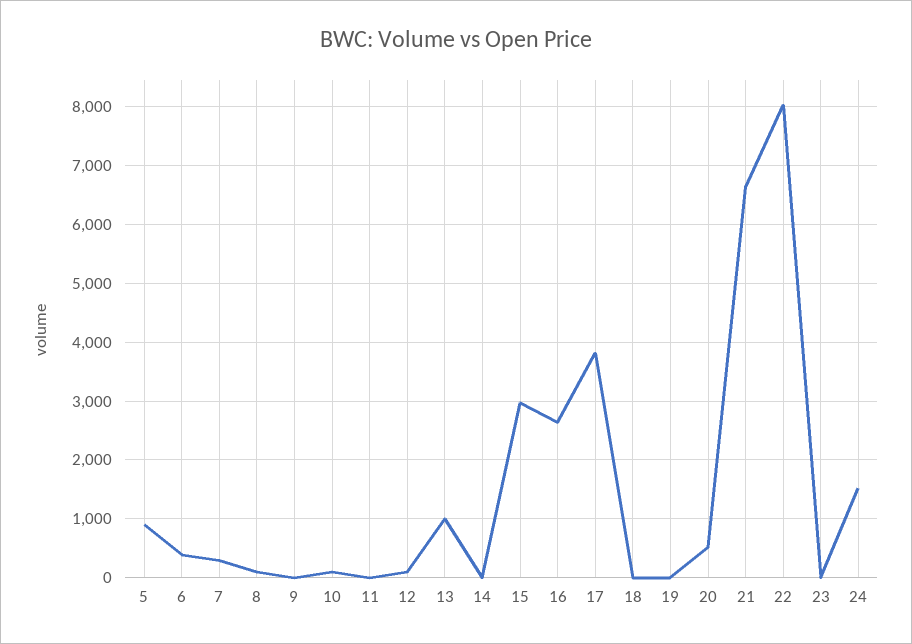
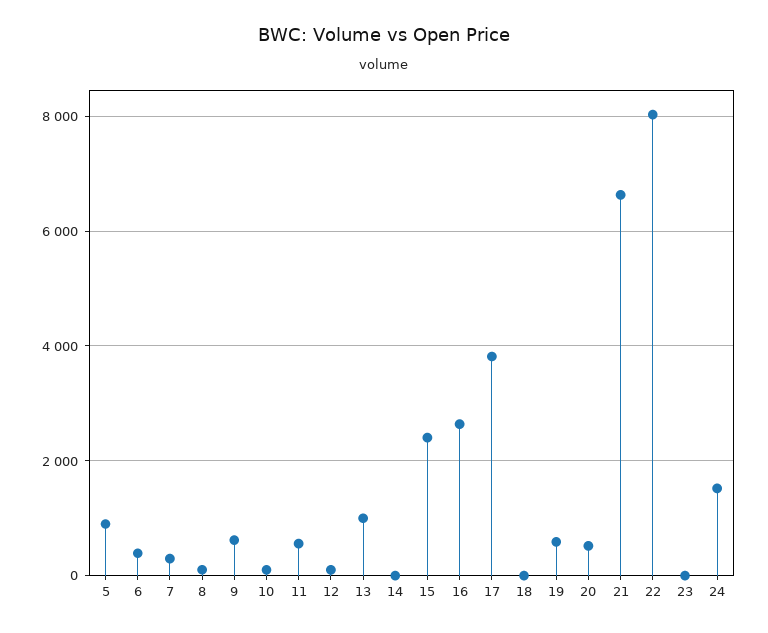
  {
    "5": 1000,
    "6": 400,
    "7": 200,
    "8": 200,
-   "9": 0,
+   "9": 600,
    "10": 200,
-   "11": 0,
+   "11": 600,
    "12": 200,
    "13": 1000,
    "14": 0,
-   "15": 3000,
+   "15": 2400,
    "16": 2600,
    "17": 3800,
    "18": 0,
-   "19": 0,
+   "19": 600,
    "20": 600,
    "21": 6600,
    "22": 8000,
    "23": 0,
    "24": 1600
  }

